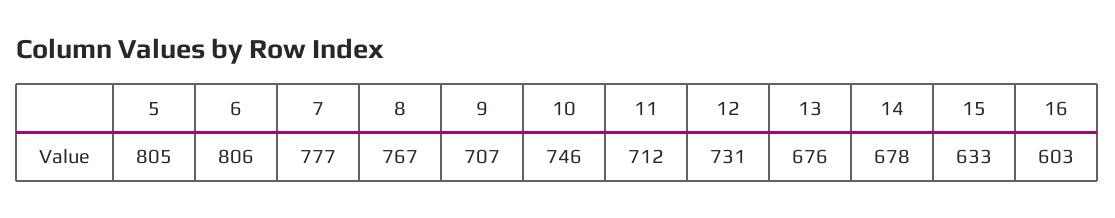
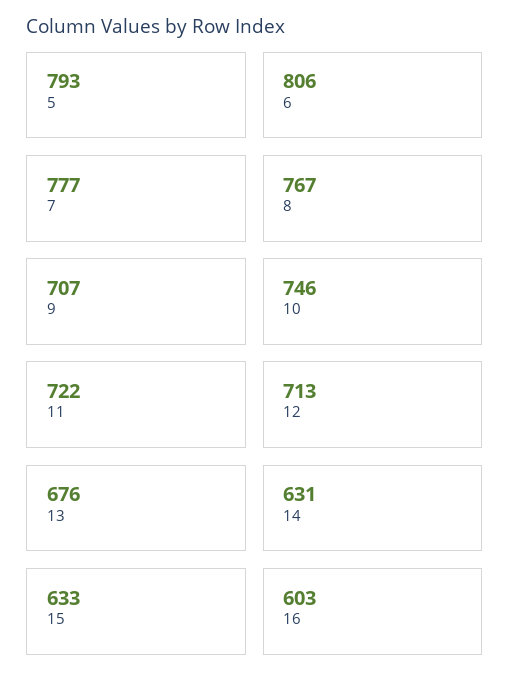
  {
-   "5": 805,
+   "5": 793,
    "6": 806,
    "7": 777,
    "8": 767,
    "9": 707,
    "10": 746,
-   "11": 712,
+   "11": 722,
-   "12": 731,
+   "12": 713,
    "13": 676,
-   "14": 678,
+   "14": 631,
    "15": 633,
    "16": 603
  }

